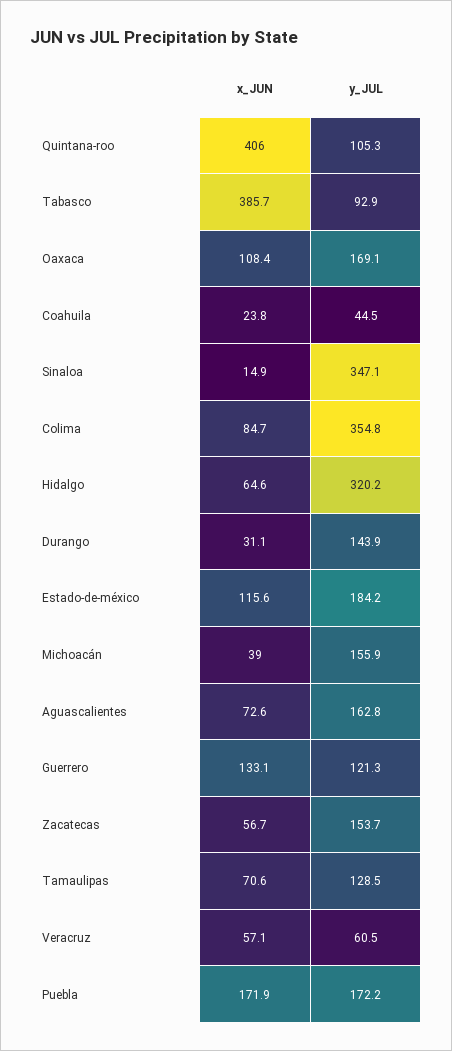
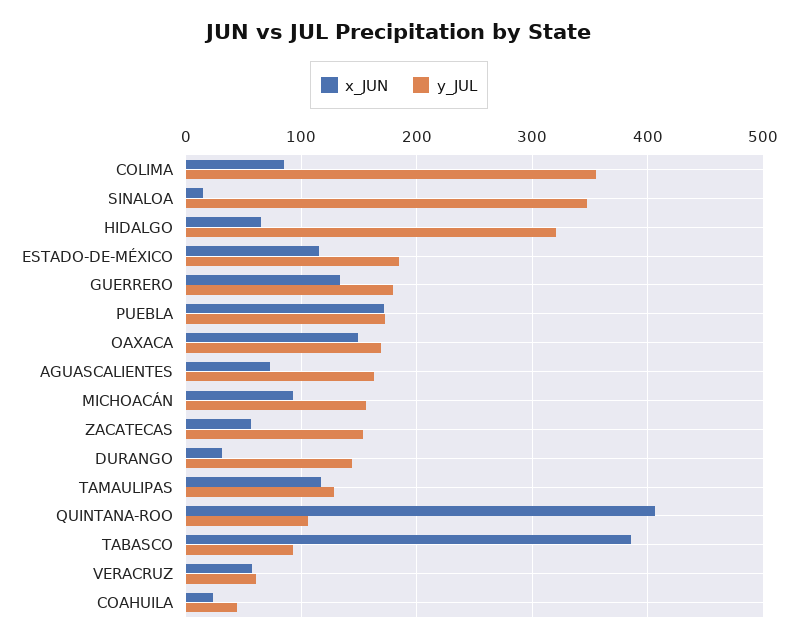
  {
    "x_JUN": {
      "Quintana-roo": 406,
      "Tabasco": 385.7,
-     "Oaxaca": 108.4,
+     "Oaxaca": 150,
      "Coahuila": 23.8,
      "Sinaloa": 14.9,
      "Colima": 84.7,
      "Hidalgo": 64.6,
      "Durango": 31.1,
      "Estado-de-méxico": 115.6,
-     "Michoacán": 39,
+     "Michoacán": 90,
      "Aguascalientes": 72.6,
      "Guerrero": 133.1,
      "Zacatecas": 56.7,
-     "Tamaulipas": 70.6,
+     "Tamaulipas": 120,
      "Veracruz": 57.1,
      "Puebla": 171.9
    },
    "y_JUL": {
      "Quintana-roo": 105.3,
      "Tabasco": 92.9,
      "Oaxaca": 169.1,
      "Coahuila": 44.5,
      "Sinaloa": 347.1,
      "Colima": 354.8,
      "Hidalgo": 320.2,
      "Durango": 143.9,
      "Estado-de-méxico": 184.2,
      "Michoacán": 155.9,
      "Aguascalientes": 162.8,
-     "Guerrero": 121.3,
+     "Guerrero": 180,
      "Zacatecas": 153.7,
      "Tamaulipas": 128.5,
      "Veracruz": 60.5,
      "Puebla": 172.2
    }
  }

